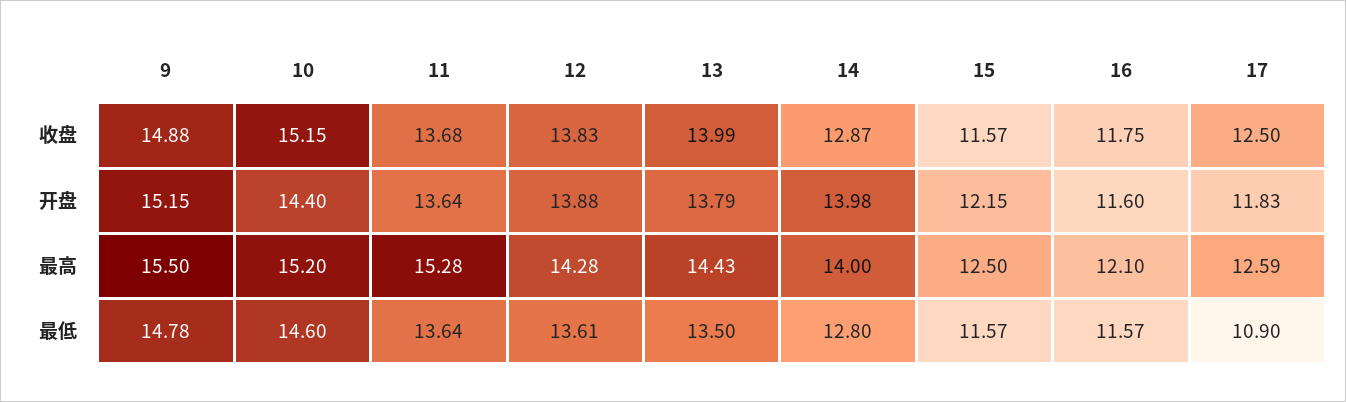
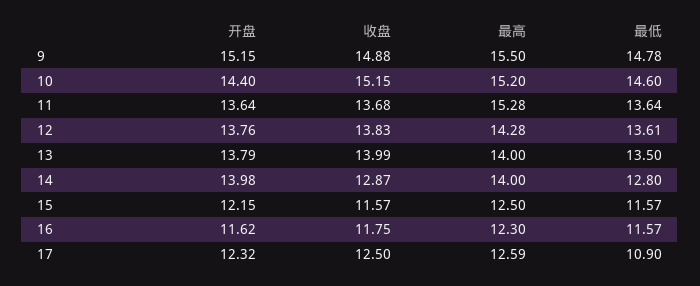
  {
    "9": {
      "收盘": 14.88,
      "开盘": 15.15,
      "最高": 15.5,
      "最低": 14.78
    },
    "10": {
      "收盘": 15.15,
      "开盘": 14.4,
      "最高": 15.2,
      "最低": 14.6
    },
    "11": {
      "收盘": 13.68,
      "开盘": 13.64,
      "最高": 15.28,
      "最低": 13.64
    },
    "12": {
      "收盘": 13.83,
-     "开盘": 13.88,
+     "开盘": 13.76,
      "最高": 14.28,
      "最低": 13.61
    },
    "13": {
      "收盘": 13.99,
      "开盘": 13.79,
-     "最高": 14.43,
+     "最高": 14,
      "最低": 13.5
    },
    "14": {
      "收盘": 12.87,
      "开盘": 13.98,
      "最高": 14,
      "最低": 12.8
    },
    "15": {
      "收盘": 11.57,
      "开盘": 12.15,
      "最高": 12.5,
      "最低": 11.57
    },
    "16": {
      "收盘": 11.75,
-     "开盘": 11.6,
+     "开盘": 11.62,
-     "最高": 12.1,
+     "最高": 12.3,
      "最低": 11.57
    },
    "17": {
      "收盘": 12.5,
-     "开盘": 11.83,
+     "开盘": 12.32,
      "最高": 12.59,
      "最低": 10.9
    }
  }

